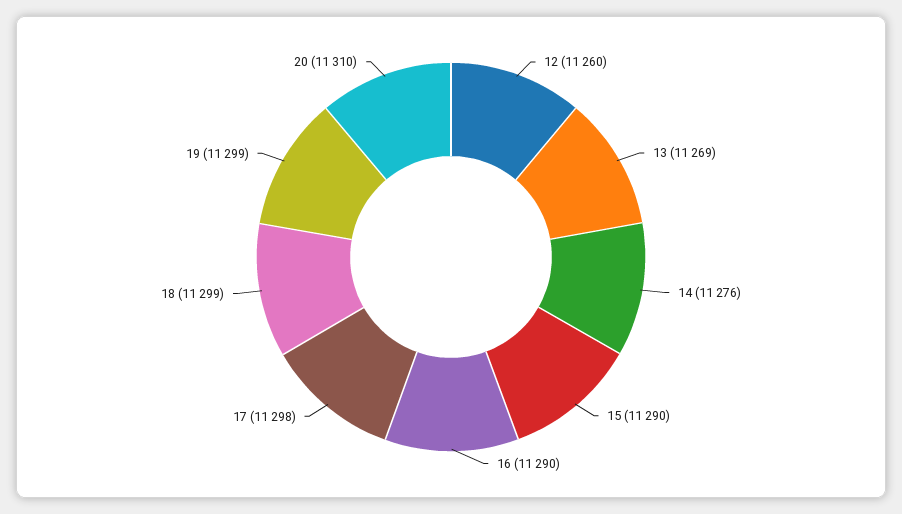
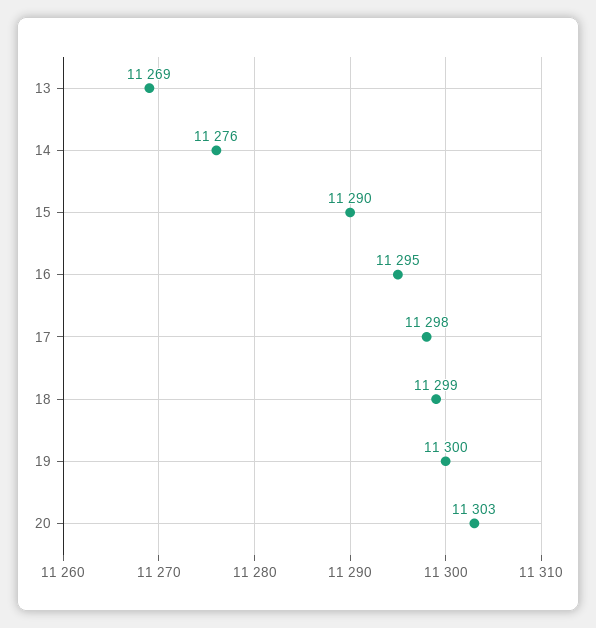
  {
-   "12": 11260,
    "13": 11269,
    "14": 11276,
    "15": 11290,
-   "16": 11290,
+   "16": 11295,
    "17": 11298,
    "18": 11299,
-   "19": 11299,
+   "19": 11300,
-   "20": 11310
+   "20": 11303
  }

